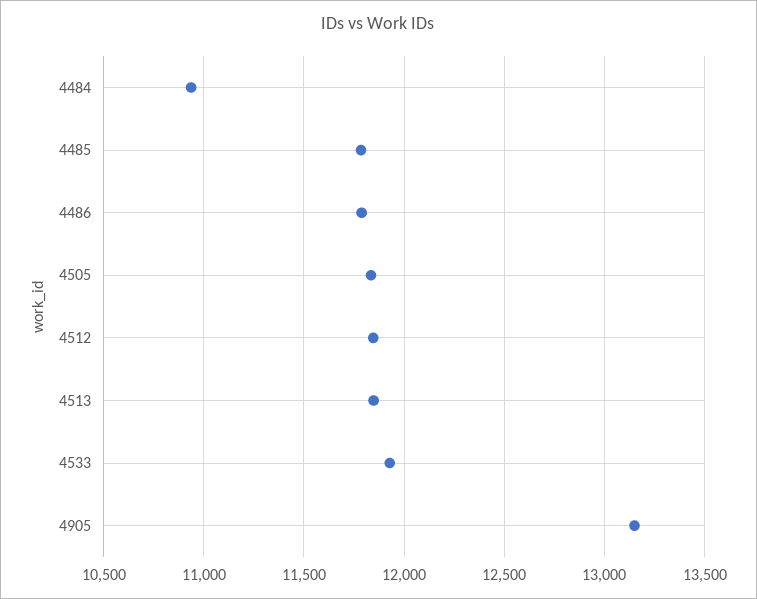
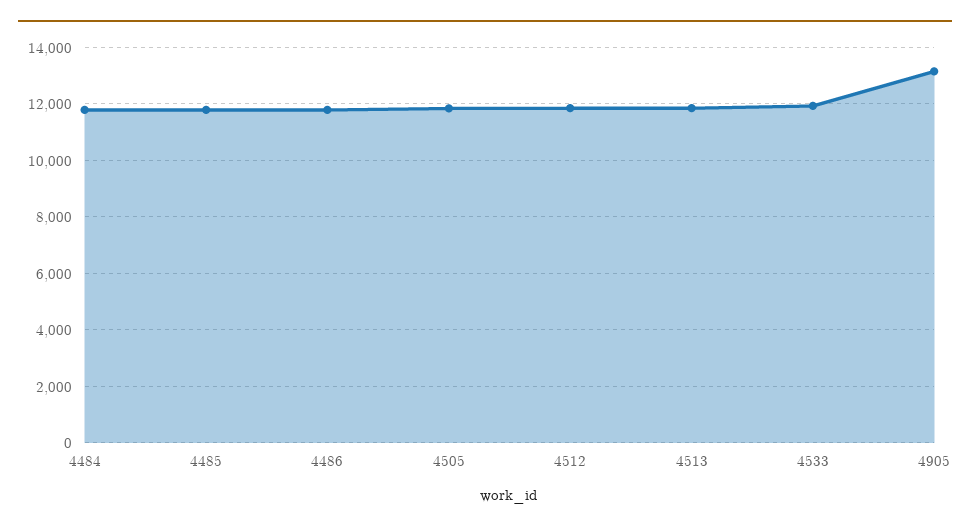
  {
-   "4484": 10950,
+   "4484": 11750,
    "4485": 11800,
    "4486": 11800,
    "4505": 11850,
    "4512": 11850,
    "4513": 11850,
    "4533": 11950,
    "4905": 13150
  }

